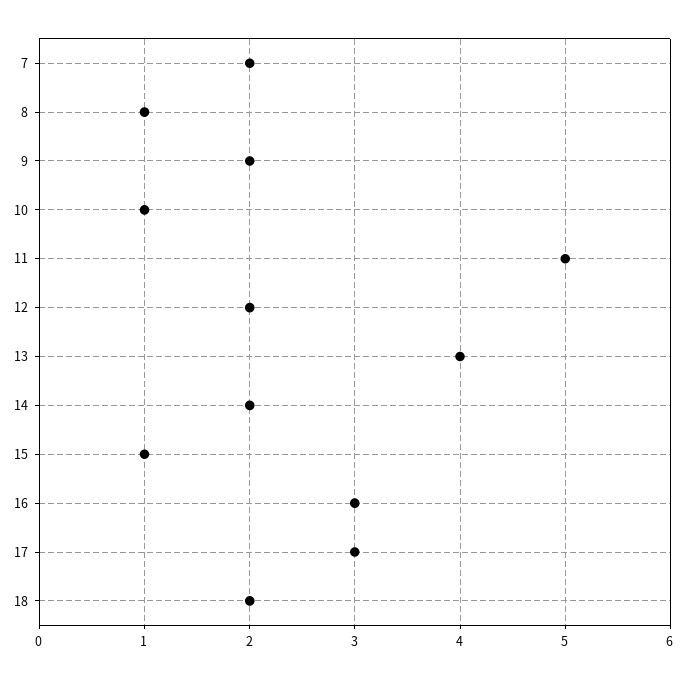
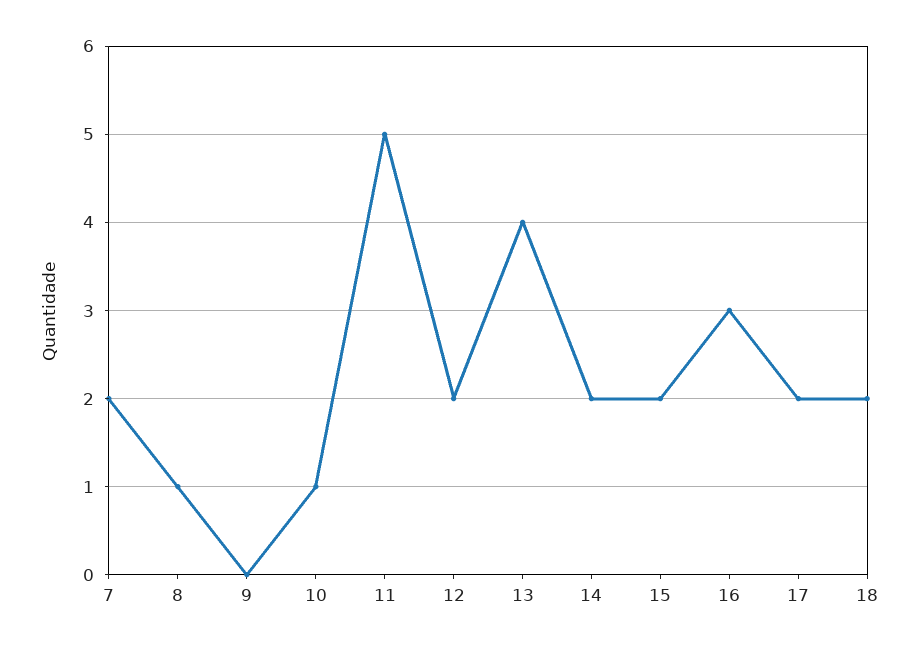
  {
    "7": 2,
    "8": 1,
-   "9": 2,
+   "9": 0,
    "10": 1,
    "11": 5,
    "12": 2,
    "13": 4,
    "14": 2,
-   "15": 1,
+   "15": 2,
    "16": 3,
-   "17": 3,
+   "17": 2,
    "18": 2
  }

